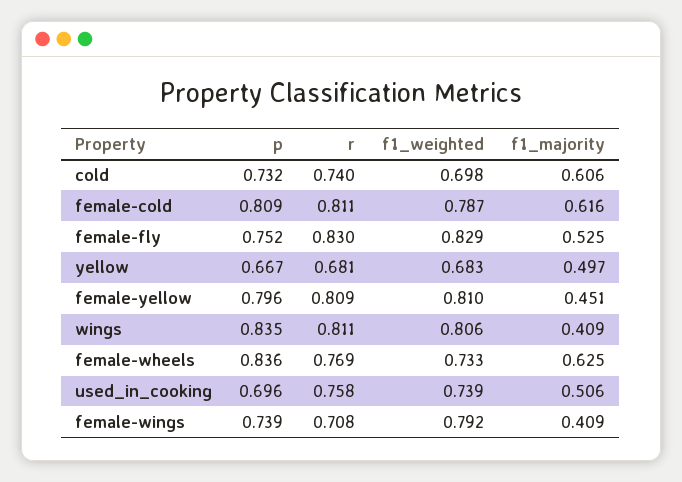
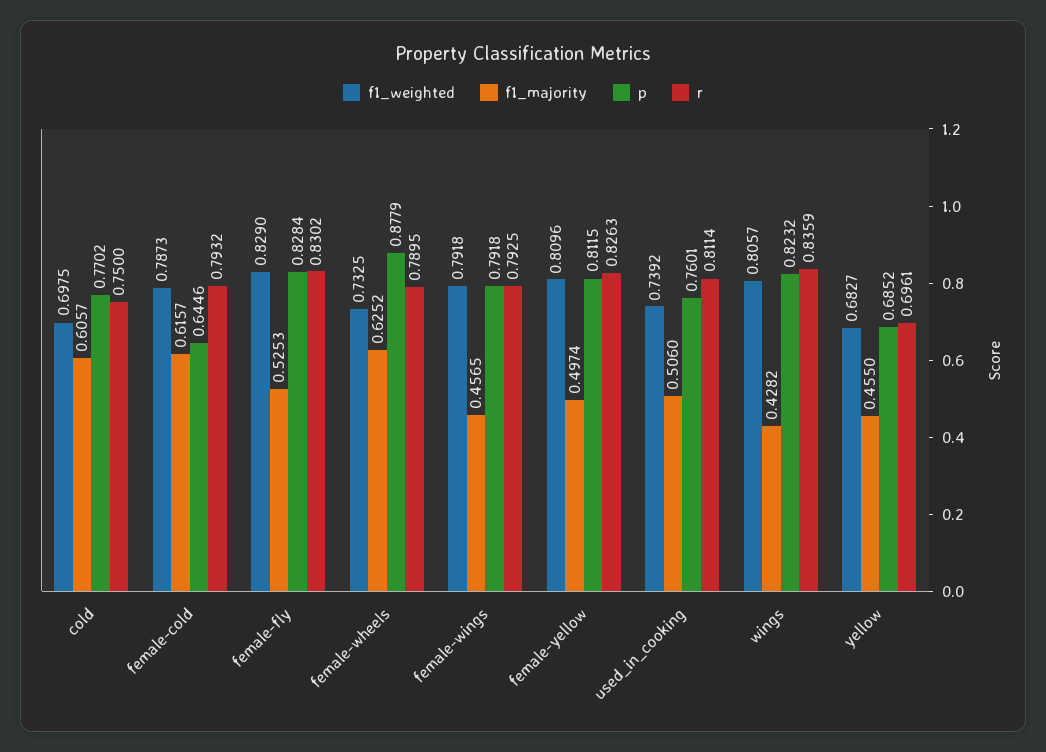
  {
    "p": {
-     "cold": 0.732,
+     "cold": 0.7702,
-     "female-cold": 0.809,
+     "female-cold": 0.6446,
-     "female-fly": 0.752,
+     "female-fly": 0.8284,
-     "yellow": 0.667,
+     "yellow": 0.6852,
-     "female-yellow": 0.796,
+     "female-yellow": 0.8115,
-     "wings": 0.835,
+     "wings": 0.8232,
-     "female-wheels": 0.836,
+     "female-wheels": 0.8779,
-     "used_in_cooking": 0.696,
+     "used_in_cooking": 0.7601,
-     "female-wings": 0.739
+     "female-wings": 0.7918
    },
    "r": {
-     "cold": 0.74,
+     "cold": 0.75,
-     "female-cold": 0.811,
+     "female-cold": 0.7932,
      "female-fly": 0.8302,
-     "yellow": 0.681,
+     "yellow": 0.6961,
-     "female-yellow": 0.809,
+     "female-yellow": 0.8263,
-     "wings": 0.811,
+     "wings": 0.8359,
-     "female-wheels": 0.769,
+     "female-wheels": 0.7895,
-     "used_in_cooking": 0.758,
+     "used_in_cooking": 0.8114,
-     "female-wings": 0.708
+     "female-wings": 0.7925
    },
    "f1_weighted": {
      "cold": 0.6975,
      "female-cold": 0.7873,
      "female-fly": 0.829,
      "yellow": 0.6827,
      "female-yellow": 0.8096,
      "wings": 0.8057,
      "female-wheels": 0.7325,
      "used_in_cooking": 0.7392,
      "female-wings": 0.7918
    },
    "f1_majority": {
      "cold": 0.6057,
      "female-cold": 0.6157,
      "female-fly": 0.5253,
-     "yellow": 0.497,
+     "yellow": 0.455,
-     "female-yellow": 0.451,
+     "female-yellow": 0.4974,
-     "wings": 0.409,
+     "wings": 0.4282,
      "female-wheels": 0.6252,
      "used_in_cooking": 0.506,
-     "female-wings": 0.409
+     "female-wings": 0.4565
    }
  }

